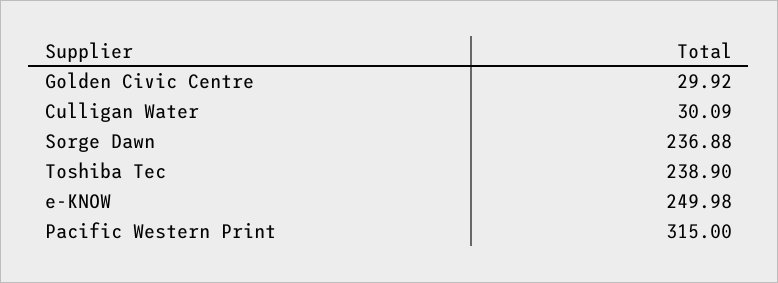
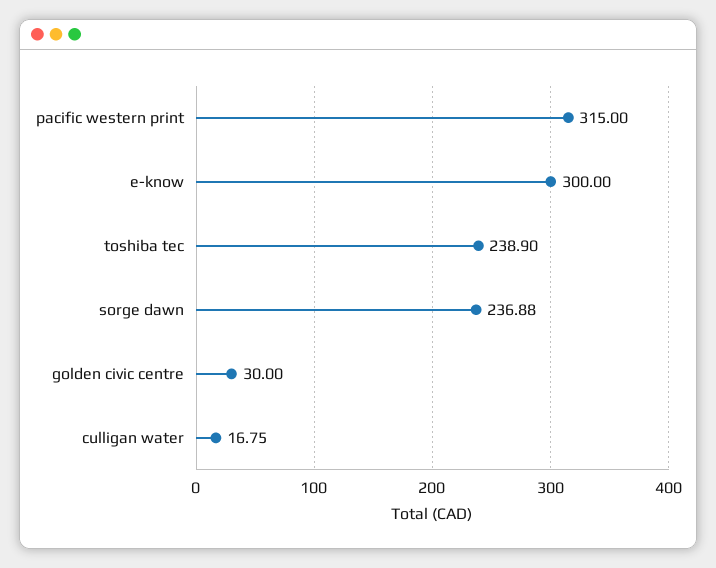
  {
-   "Golden Civic Centre": 29.92,
+   "Golden Civic Centre": 30,
-   "Culligan Water": 30.09,
+   "Culligan Water": 16.75,
    "Sorge Dawn": 236.88,
    "Toshiba Tec": 238.9,
-   "e-KNOW": 249.98,
+   "e-KNOW": 300,
    "Pacific Western Print": 315
  }

